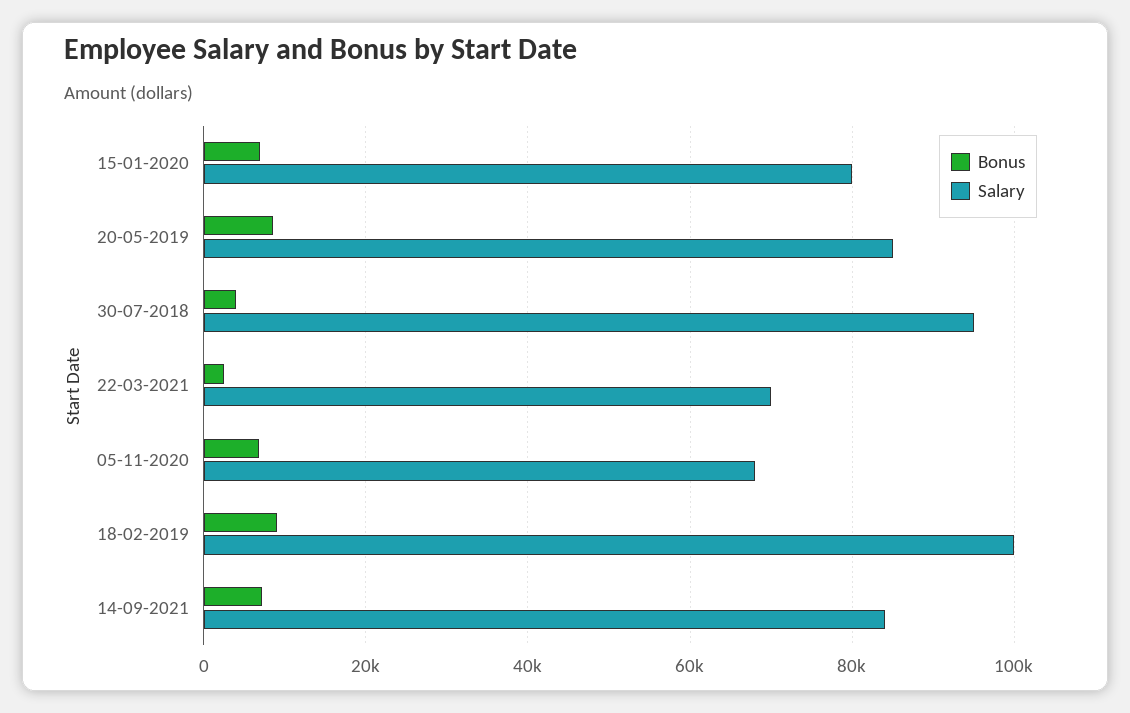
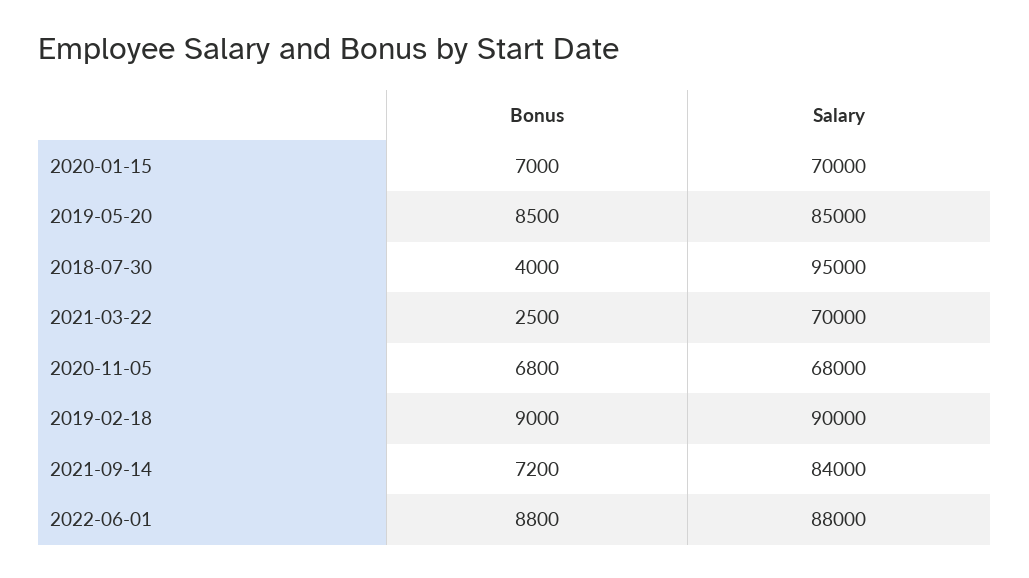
  {
    "Bonus": {
      "15-01-2020": 7000,
      "20-05-2019": 8500,
      "30-07-2018": 4000,
      "22-03-2021": 2500,
      "05-11-2020": 6800,
      "18-02-2019": 9000,
-     "14-09-2021": 7200
+     "14-09-2021": 7200,
+     "2022-06-01": 8800
    },
    "Salary": {
-     "15-01-2020": 80000,
+     "15-01-2020": 70000,
      "20-05-2019": 85000,
      "30-07-2018": 95000,
      "22-03-2021": 70000,
      "05-11-2020": 68000,
-     "18-02-2019": 100000,
+     "18-02-2019": 90000,
-     "14-09-2021": 84000
+     "14-09-2021": 84000,
+     "2022-06-01": 88000
    }
  }

